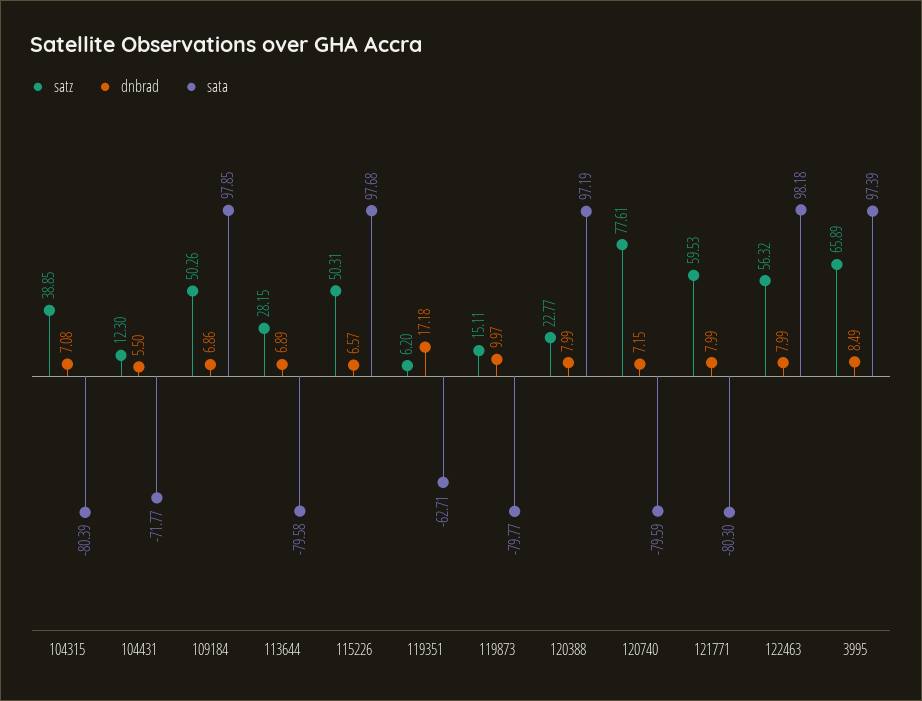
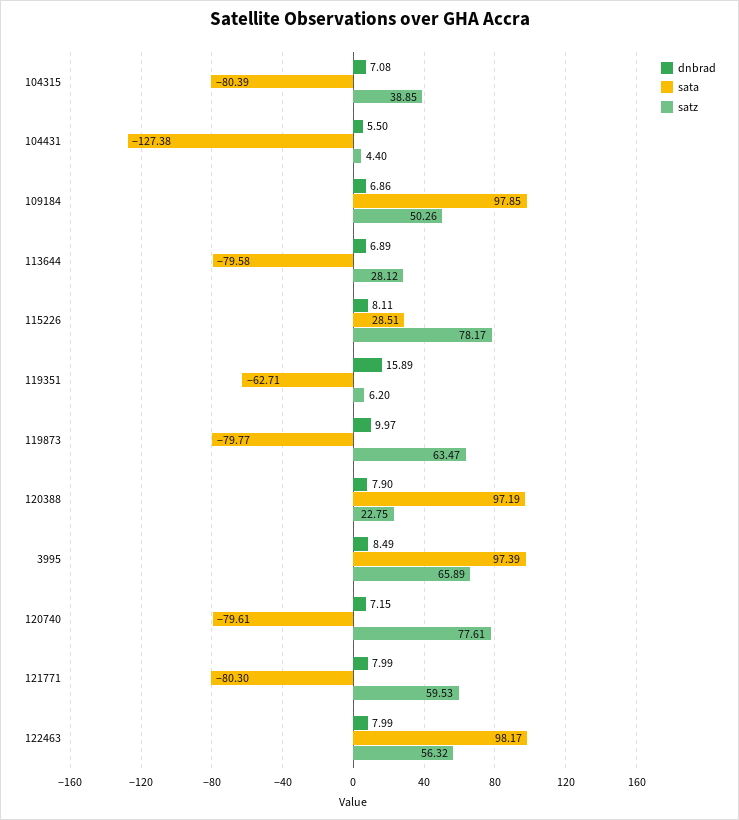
  {
    "satz": {
      "104315": 38.85,
-     "104431": 12.3,
+     "104431": 4.4,
      "109184": 50.26,
-     "113644": 28.15,
+     "113644": 28.12,
-     "115226": 50.31,
+     "115226": 78.17,
      "119351": 6.2,
-     "119873": 15.11,
+     "119873": 63.47,
-     "120388": 22.77,
+     "120388": 22.75,
      "120740": 77.61,
      "121771": 59.53,
      "122463": 56.32,
      "3995": 65.89
    },
    "dnbrad": {
      "104315": 7.08,
      "104431": 5.5,
      "109184": 6.86,
      "113644": 6.89,
-     "115226": 6.57,
+     "115226": 8.11,
-     "119351": 17.18,
+     "119351": 15.89,
      "119873": 9.97,
-     "120388": 7.99,
+     "120388": 7.9,
      "120740": 7.15,
      "121771": 7.99,
      "122463": 7.99,
      "3995": 8.49
    },
    "sata": {
      "104315": -80.39,
-     "104431": -71.77,
+     "104431": -127.38,
      "109184": 97.85,
      "113644": -79.58,
-     "115226": 97.68,
+     "115226": 28.51,
      "119351": -62.71,
      "119873": -79.77,
      "120388": 97.19,
-     "120740": -79.59,
+     "120740": -79.61,
      "121771": -80.3,
-     "122463": 98.18,
+     "122463": 98.17,
      "3995": 97.39
    }
  }

